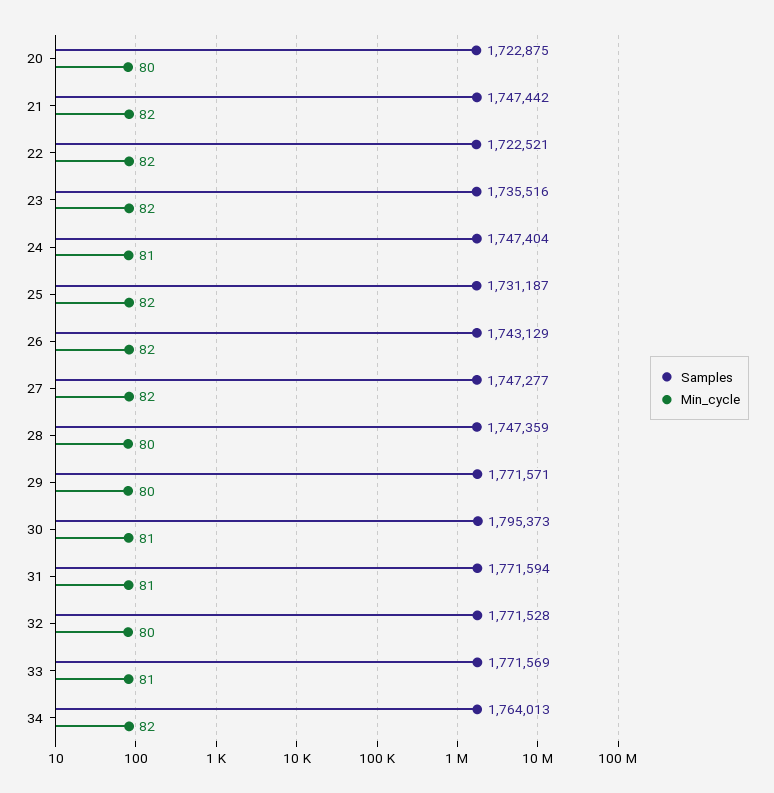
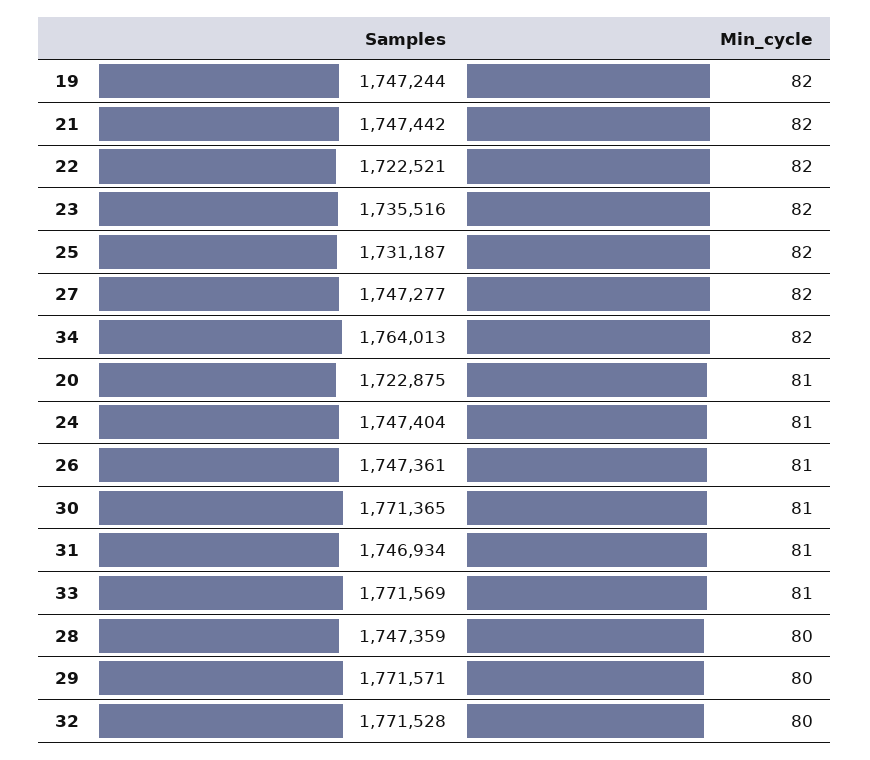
  {
    "Samples": {
      "20": 1722875,
      "21": 1747442,
      "22": 1722521,
      "23": 1735516,
      "24": 1747404,
      "25": 1731187,
-     "26": 1743129,
+     "26": 1747361,
      "27": 1747277,
      "28": 1747359,
      "29": 1771571,
-     "30": 1795373,
+     "30": 1771365,
-     "31": 1771594,
+     "31": 1746934,
      "32": 1771528,
      "33": 1771569,
-     "34": 1764013
+     "34": 1764013,
+     "19": 1747244
    },
    "Min_cycle": {
-     "20": 80,
+     "20": 81,
      "21": 82,
      "22": 82,
      "23": 82,
      "24": 81,
      "25": 82,
-     "26": 82,
+     "26": 81,
      "27": 82,
      "28": 80,
      "29": 80,
      "30": 81,
      "31": 81,
      "32": 80,
      "33": 81,
-     "34": 82
+     "34": 82,
+     "19": 82
    }
  }

